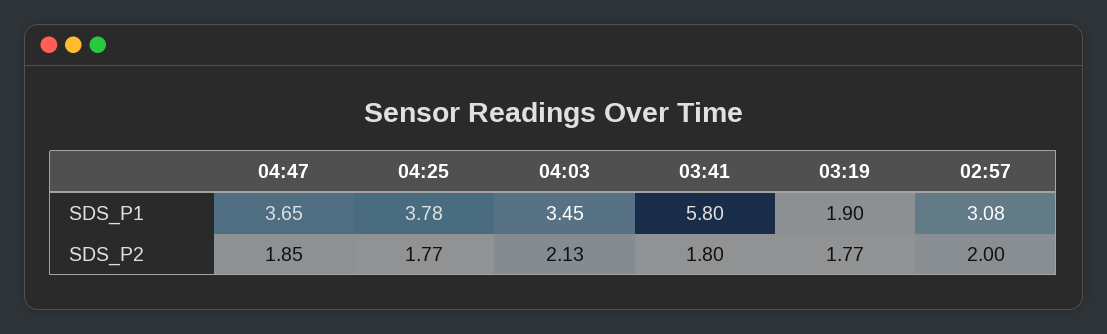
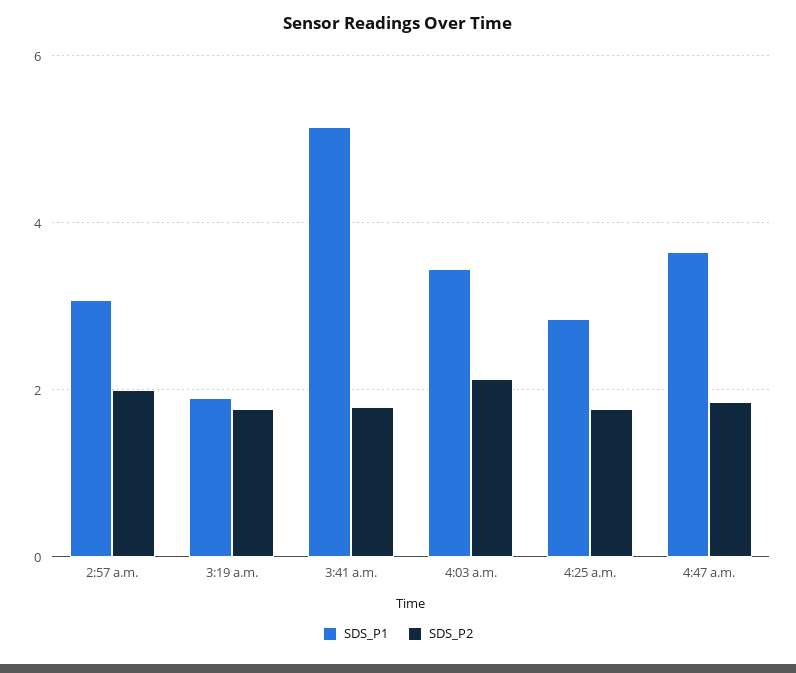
  {
    "SDS_P1": {
      "04:47": 3.65,
-     "04:25": 3.78,
+     "04:25": 2.8,
      "04:03": 3.45,
-     "03:41": 5.8,
+     "03:41": 5.2,
      "03:19": 1.9,
      "02:57": 3.08
    },
    "SDS_P2": {
      "04:47": 1.85,
      "04:25": 1.77,
      "04:03": 2.13,
      "03:41": 1.8,
      "03:19": 1.77,
      "02:57": 2
    }
  }

